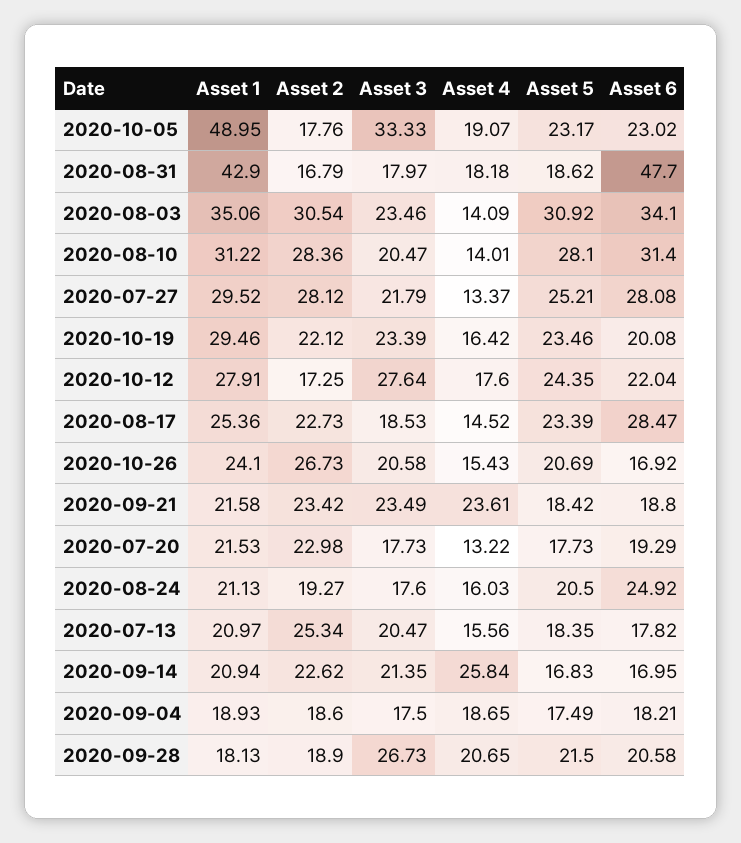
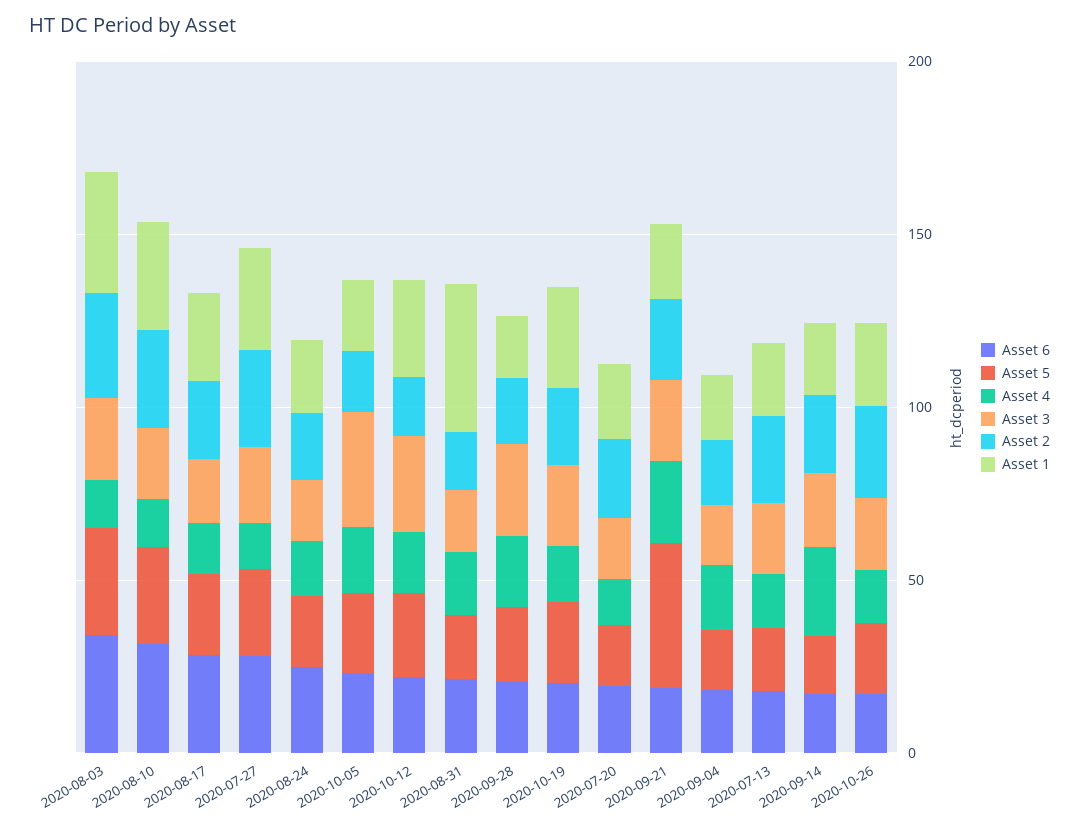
  {
    "Asset 1": {
-     "2020-10-05": 48.95,
+     "2020-10-05": 20,
      "2020-08-31": 42.9,
      "2020-08-03": 35.06,
      "2020-08-10": 31.22,
      "2020-07-27": 29.52,
      "2020-10-19": 29.46,
      "2020-10-12": 27.91,
      "2020-08-17": 25.36,
      "2020-10-26": 24.1,
      "2020-09-21": 21.58,
      "2020-07-20": 21.53,
      "2020-08-24": 21.13,
      "2020-07-13": 20.97,
      "2020-09-14": 20.94,
      "2020-09-04": 18.93,
      "2020-09-28": 18.13
    },
    "Asset 2": {
      "2020-10-05": 17.76,
      "2020-08-31": 16.79,
      "2020-08-03": 30.54,
      "2020-08-10": 28.36,
      "2020-07-27": 28.12,
      "2020-10-19": 22.12,
      "2020-10-12": 17.25,
      "2020-08-17": 22.73,
      "2020-10-26": 26.73,
      "2020-09-21": 23.42,
      "2020-07-20": 22.98,
      "2020-08-24": 19.27,
      "2020-07-13": 25.34,
      "2020-09-14": 22.62,
      "2020-09-04": 18.6,
      "2020-09-28": 18.9
    },
    "Asset 3": {
      "2020-10-05": 33.33,
      "2020-08-31": 17.97,
      "2020-08-03": 23.46,
      "2020-08-10": 20.47,
      "2020-07-27": 21.79,
      "2020-10-19": 23.39,
      "2020-10-12": 27.64,
      "2020-08-17": 18.53,
      "2020-10-26": 20.58,
      "2020-09-21": 23.49,
      "2020-07-20": 17.73,
      "2020-08-24": 17.6,
      "2020-07-13": 20.47,
      "2020-09-14": 21.35,
      "2020-09-04": 17.5,
      "2020-09-28": 26.73
    },
    "Asset 4": {
      "2020-10-05": 19.07,
      "2020-08-31": 18.18,
      "2020-08-03": 14.09,
      "2020-08-10": 14.01,
      "2020-07-27": 13.37,
      "2020-10-19": 16.42,
      "2020-10-12": 17.6,
      "2020-08-17": 14.52,
      "2020-10-26": 15.43,
      "2020-09-21": 23.61,
      "2020-07-20": 13.22,
      "2020-08-24": 16.03,
      "2020-07-13": 15.56,
      "2020-09-14": 25.84,
      "2020-09-04": 18.65,
      "2020-09-28": 20.65
    },
    "Asset 5": {
      "2020-10-05": 23.17,
      "2020-08-31": 18.62,
      "2020-08-03": 30.92,
      "2020-08-10": 28.1,
      "2020-07-27": 25.21,
      "2020-10-19": 23.46,
      "2020-10-12": 24.35,
      "2020-08-17": 23.39,
      "2020-10-26": 20.69,
-     "2020-09-21": 18.42,
+     "2020-09-21": 40,
      "2020-07-20": 17.73,
      "2020-08-24": 20.5,
      "2020-07-13": 18.35,
      "2020-09-14": 16.83,
      "2020-09-04": 17.49,
      "2020-09-28": 21.5
    },
    "Asset 6": {
      "2020-10-05": 23.02,
-     "2020-08-31": 47.7,
+     "2020-08-31": 20,
      "2020-08-03": 34.1,
      "2020-08-10": 31.4,
      "2020-07-27": 28.08,
      "2020-10-19": 20.08,
      "2020-10-12": 22.04,
      "2020-08-17": 28.47,
      "2020-10-26": 16.92,
      "2020-09-21": 18.8,
      "2020-07-20": 19.29,
      "2020-08-24": 24.92,
      "2020-07-13": 17.82,
      "2020-09-14": 16.95,
      "2020-09-04": 18.21,
      "2020-09-28": 20.58
    }
  }

